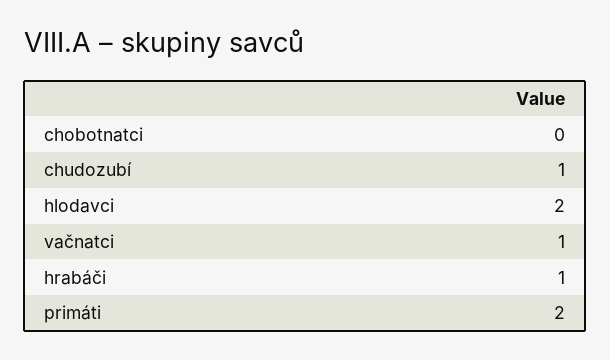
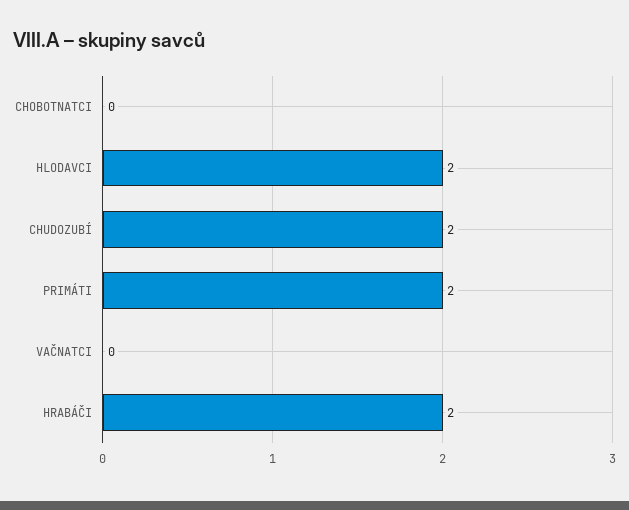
  {
    "chobotnatci": 0,
-   "chudozubí": 1,
+   "chudozubí": 2,
    "hlodavci": 2,
-   "vačnatci": 1,
+   "vačnatci": 0,
-   "hrabáči": 1,
+   "hrabáči": 2,
    "primáti": 2
  }

